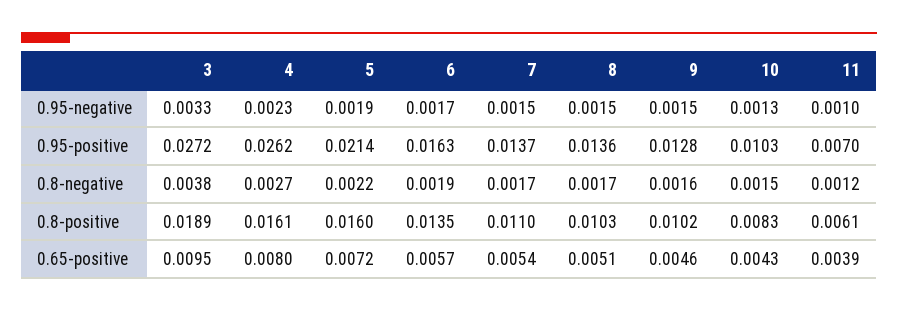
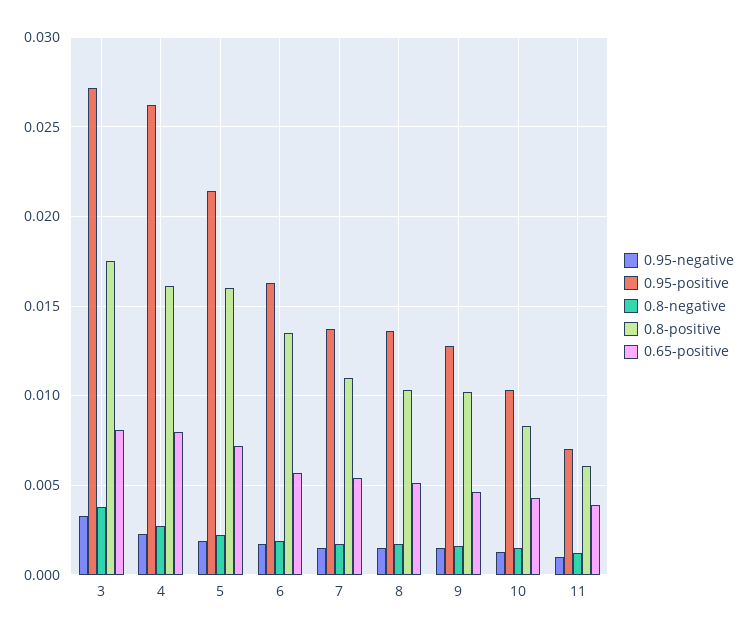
  {
    "0.95-negative": {
      "3": 0.0033,
      "4": 0.0023,
      "5": 0.0019,
      "6": 0.0017,
      "7": 0.0015,
      "8": 0.0015,
      "9": 0.0015,
      "10": 0.0013,
      "11": 0.001
    },
    "0.95-positive": {
      "3": 0.0272,
      "4": 0.0262,
      "5": 0.0214,
      "6": 0.0163,
      "7": 0.0137,
      "8": 0.0136,
      "9": 0.0128,
      "10": 0.0103,
      "11": 0.007
    },
    "0.8-negative": {
      "3": 0.0038,
      "4": 0.0027,
      "5": 0.0022,
      "6": 0.0019,
      "7": 0.0017,
      "8": 0.0017,
      "9": 0.0016,
      "10": 0.0015,
      "11": 0.0012
    },
    "0.8-positive": {
-     "3": 0.0189,
+     "3": 0.0175,
      "4": 0.0161,
      "5": 0.016,
      "6": 0.0135,
      "7": 0.011,
      "8": 0.0103,
      "9": 0.0102,
      "10": 0.0083,
      "11": 0.0061
    },
    "0.65-positive": {
-     "3": 0.0095,
+     "3": 0.008,
      "4": 0.008,
      "5": 0.0072,
      "6": 0.0057,
      "7": 0.0054,
      "8": 0.0051,
      "9": 0.0046,
      "10": 0.0043,
      "11": 0.0039
    }
  }

